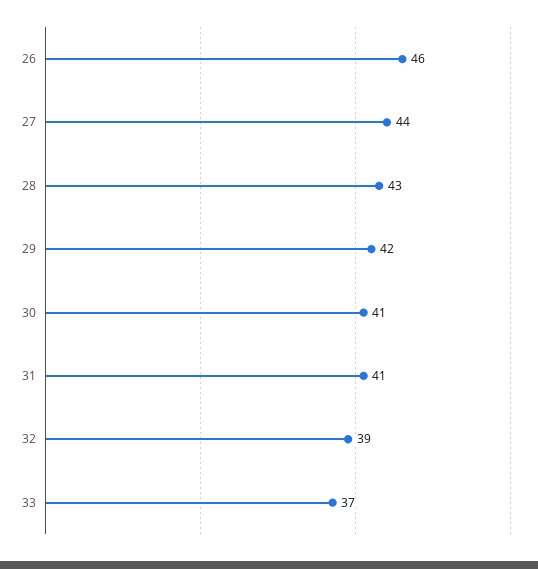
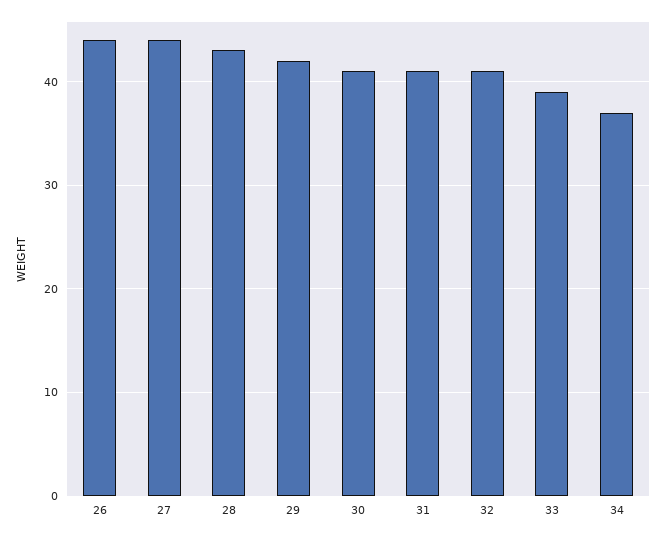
  {
-   "26": 46,
+   "26": 44,
    "27": 44,
    "28": 43,
    "29": 42,
    "30": 41,
    "31": 41,
-   "32": 39,
+   "32": 41,
-   "33": 37
+   "33": 39,
+   "34": 37
  }

